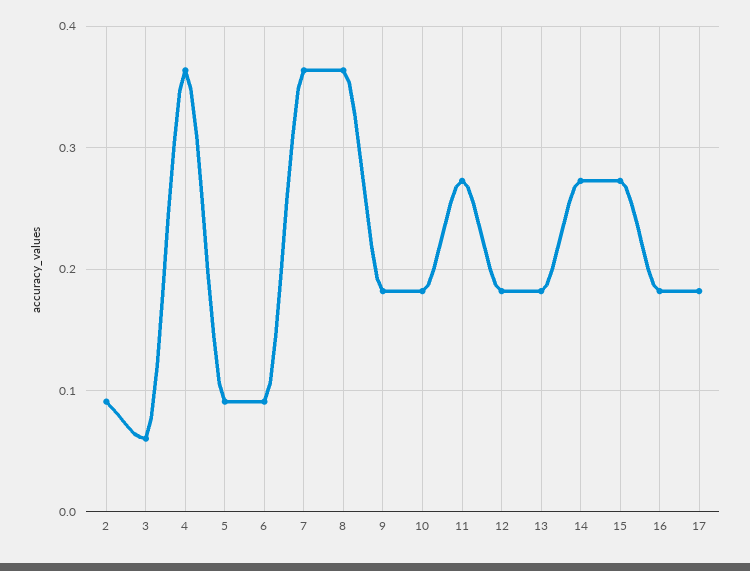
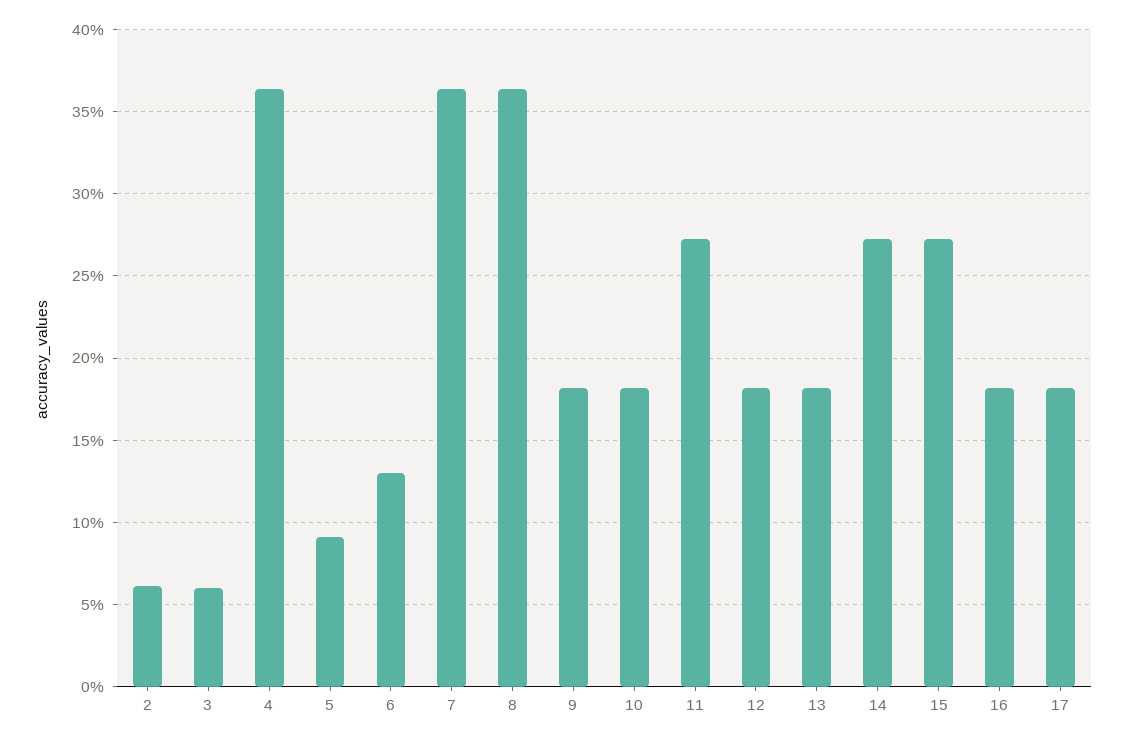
  {
-   "2": 0.09,
+   "2": 0.06,
    "3": 0.06,
    "4": 0.365,
    "5": 0.09,
-   "6": 0.09,
+   "6": 0.13,
    "7": 0.365,
    "8": 0.365,
    "9": 0.18,
    "10": 0.18,
    "11": 0.275,
    "12": 0.18,
    "13": 0.18,
    "14": 0.275,
    "15": 0.275,
    "16": 0.18,
    "17": 0.18
  }

